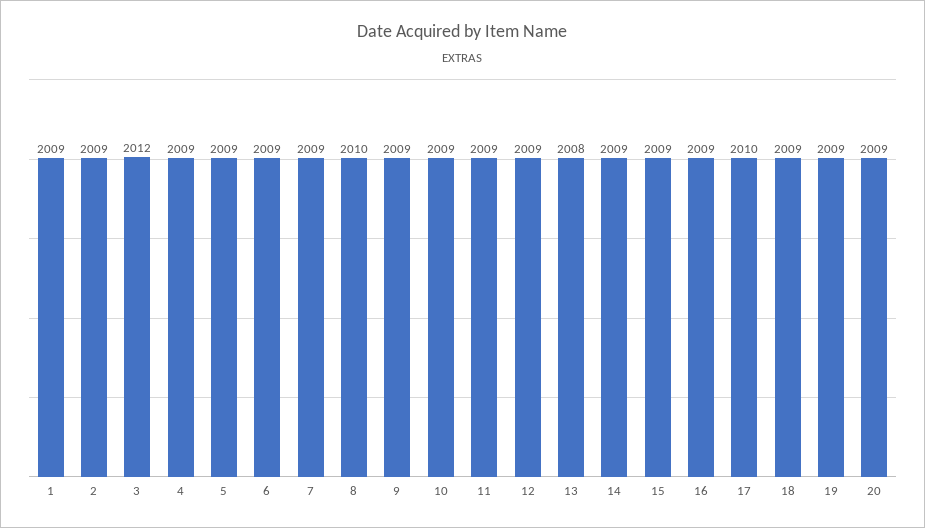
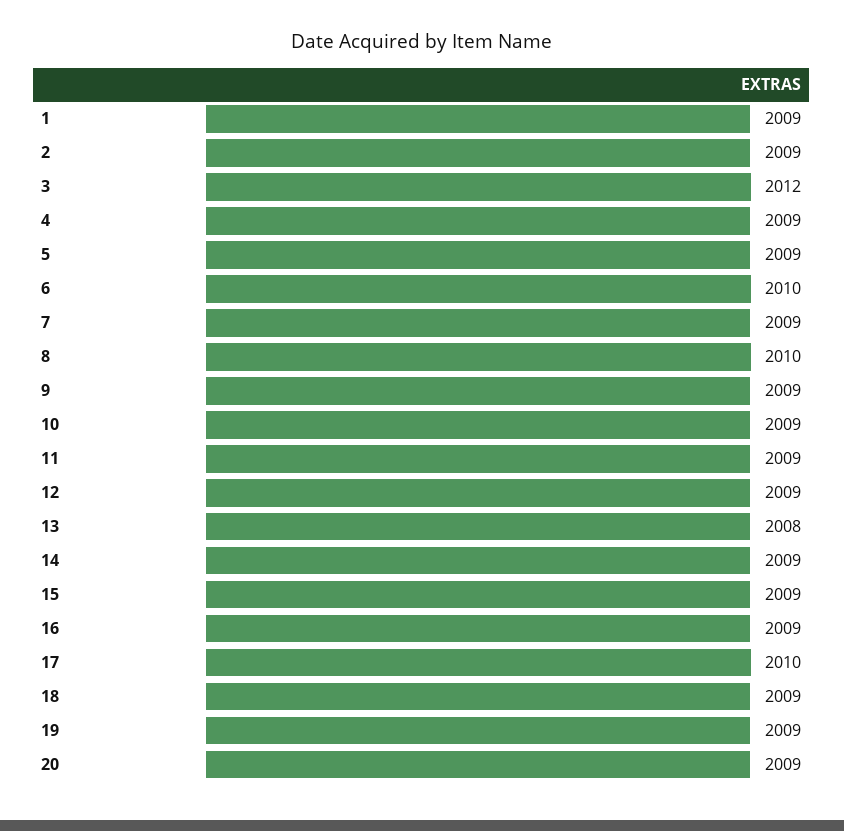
  {
    "1": 2009,
    "2": 2009,
    "3": 2012,
    "4": 2009,
    "5": 2009,
-   "6": 2009,
+   "6": 2010,
    "7": 2009,
    "8": 2010,
    "9": 2009,
    "10": 2009,
    "11": 2009,
    "12": 2009,
    "13": 2008,
    "14": 2009,
    "15": 2009,
    "16": 2009,
    "17": 2010,
    "18": 2009,
    "19": 2009,
    "20": 2009
  }

